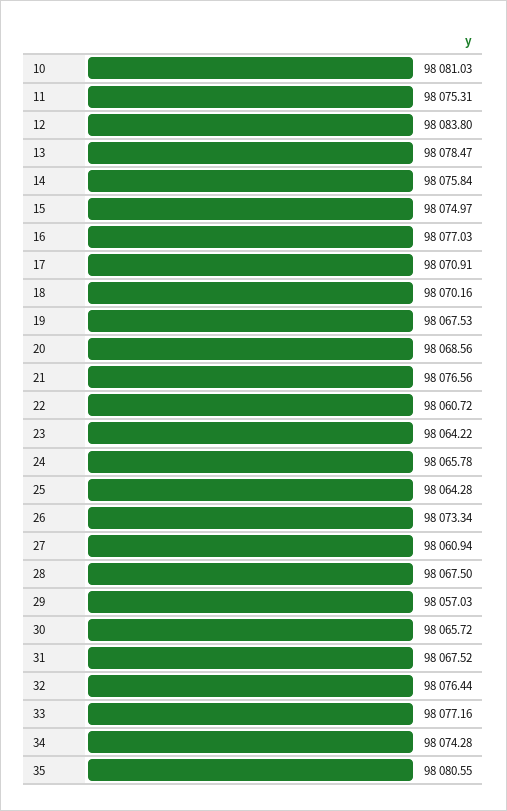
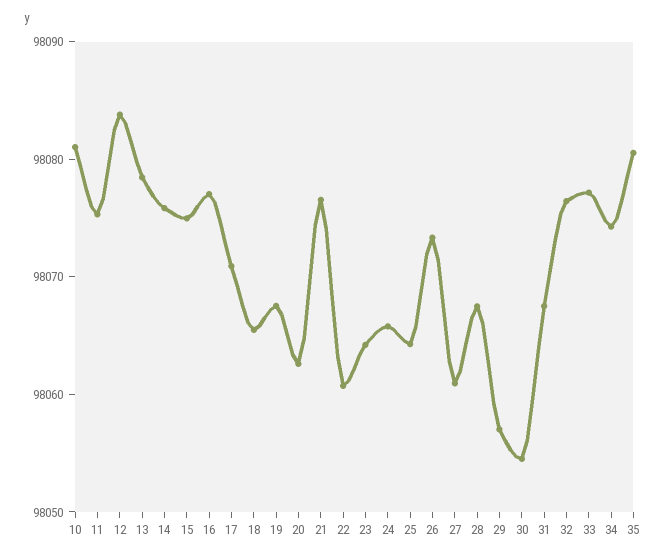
  {
    "10": 98081.03,
    "11": 98075.31,
    "12": 98083.8,
    "13": 98078.47,
    "14": 98075.84,
    "15": 98074.97,
    "16": 98077.03,
    "17": 98070.91,
-   "18": 98070.16,
+   "18": 98066,
    "19": 98067.53,
-   "20": 98068.56,
+   "20": 98062,
    "21": 98076.56,
    "22": 98060.72,
    "23": 98064.22,
    "24": 98065.78,
    "25": 98064.28,
    "26": 98073.34,
    "27": 98060.94,
    "28": 98067.5,
    "29": 98057.03,
-   "30": 98065.72,
+   "30": 98054,
    "31": 98067.52,
    "32": 98076.44,
    "33": 98077.16,
    "34": 98074.28,
    "35": 98080.55
  }

